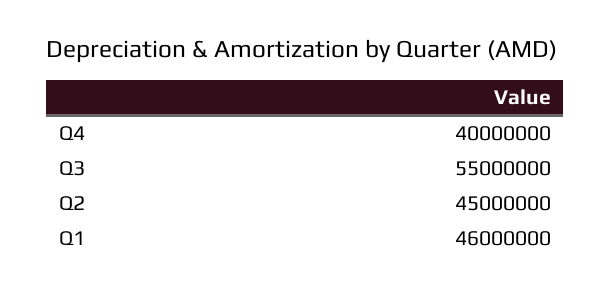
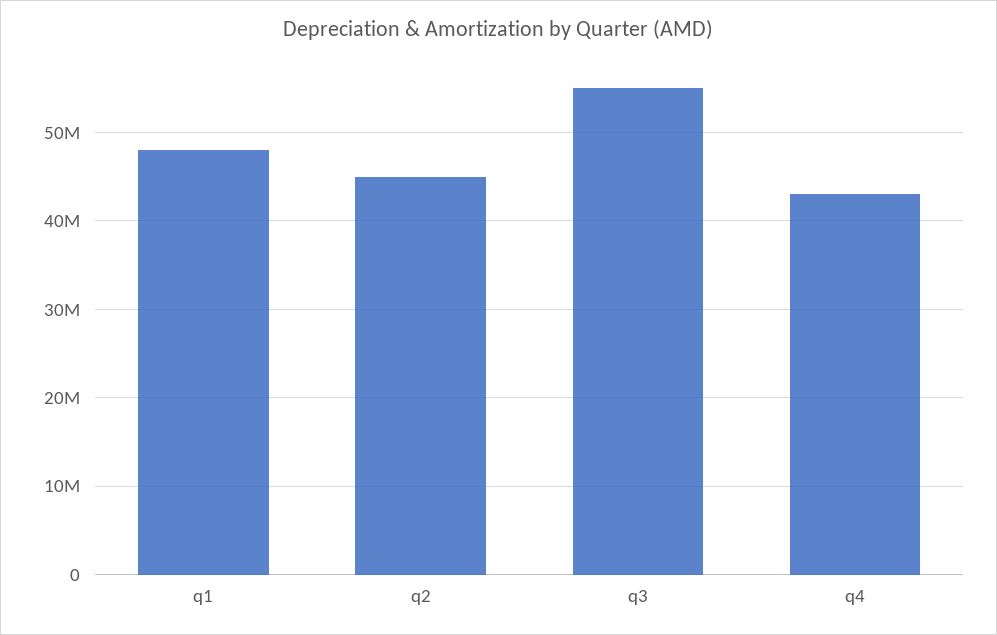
  {
-   "Q4": 40000000,
+   "Q4": 43000000,
    "Q3": 55000000,
    "Q2": 45000000,
-   "Q1": 46000000
+   "Q1": 48000000
  }

